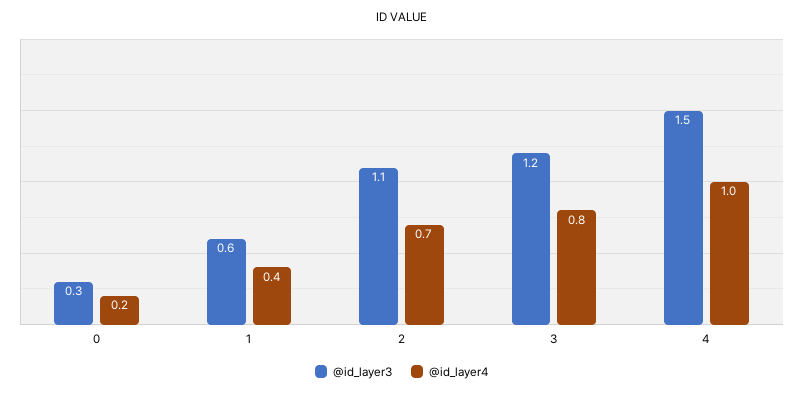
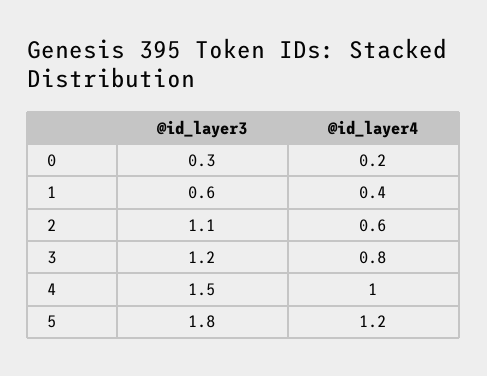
  {
    "@id_layer3": {
      "0": 0.3,
      "1": 0.6,
      "2": 1.1,
      "3": 1.2,
-     "4": 1.5
+     "4": 1.5,
+     "5": 1.8
    },
    "@id_layer4": {
      "0": 0.2,
      "1": 0.4,
-     "2": 0.7,
+     "2": 0.6,
      "3": 0.8,
-     "4": 1
+     "4": 1,
+     "5": 1.2
    }
  }

